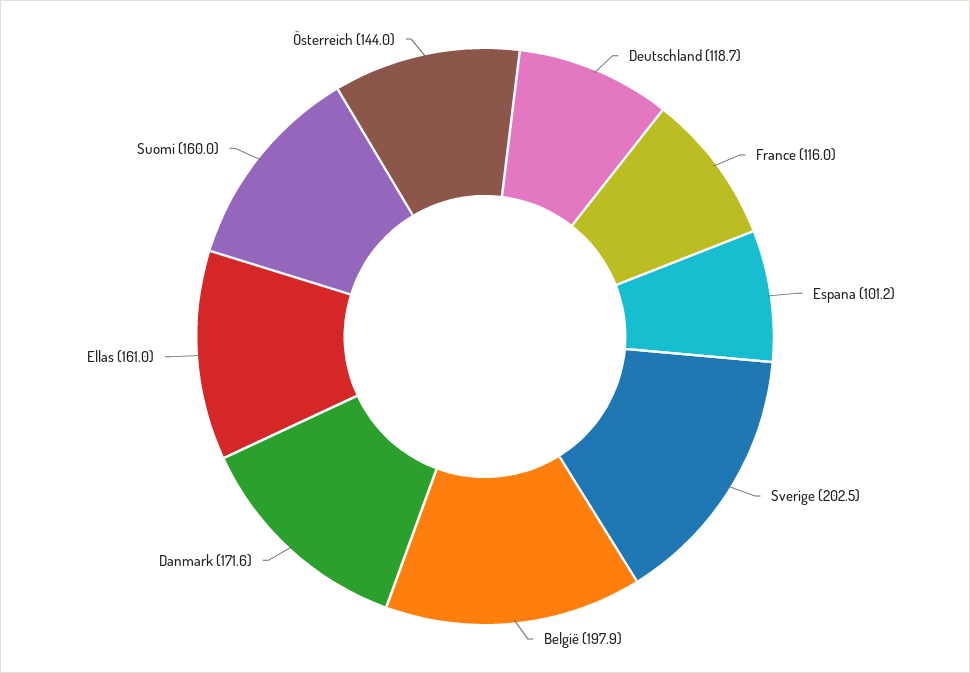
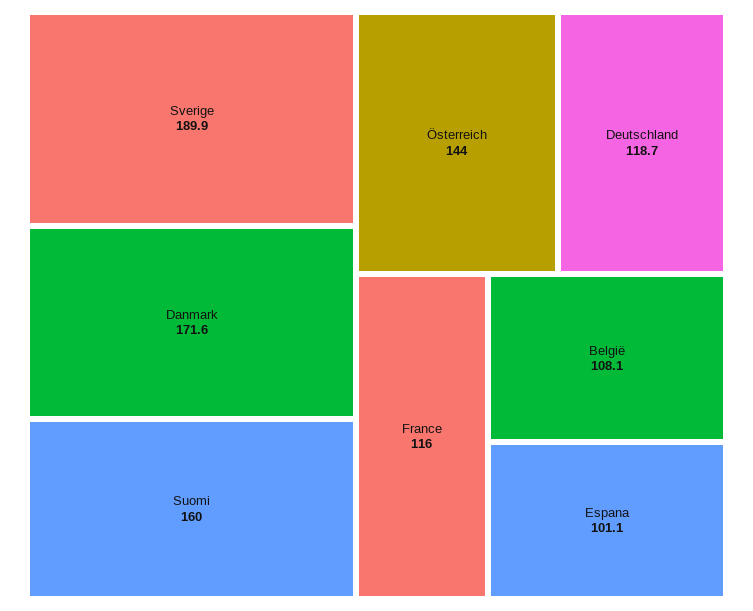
  {
    "Deutschland": 118.7,
    "France": 116,
-   "Espana": 101.2,
+   "Espana": 101.1,
-   "Sverige": 202.5,
+   "Sverige": 189.9,
-   "België": 197.9,
+   "België": 108.1,
    "Danmark": 171.6,
-   "Ellas": 161,
    "Suomi": 160,
    "Österreich": 144
  }

